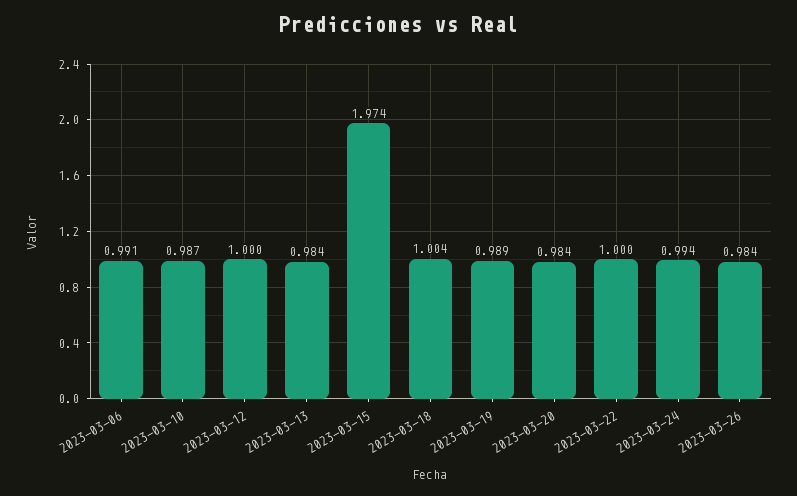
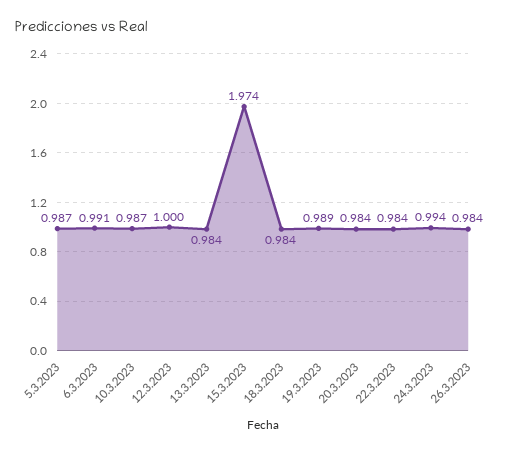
  {
    "2023-03-06": 0.991,
    "2023-03-10": 0.987,
    "2023-03-12": 1,
    "2023-03-13": 0.984,
    "2023-03-15": 1.974,
-   "2023-03-18": 1.004,
+   "2023-03-18": 0.984,
    "2023-03-19": 0.989,
    "2023-03-20": 0.984,
-   "2023-03-22": 1,
+   "2023-03-22": 0.984,
    "2023-03-24": 0.994,
-   "2023-03-26": 0.984
+   "2023-03-26": 0.984,
+   "5.3.2023": 0.987
  }

